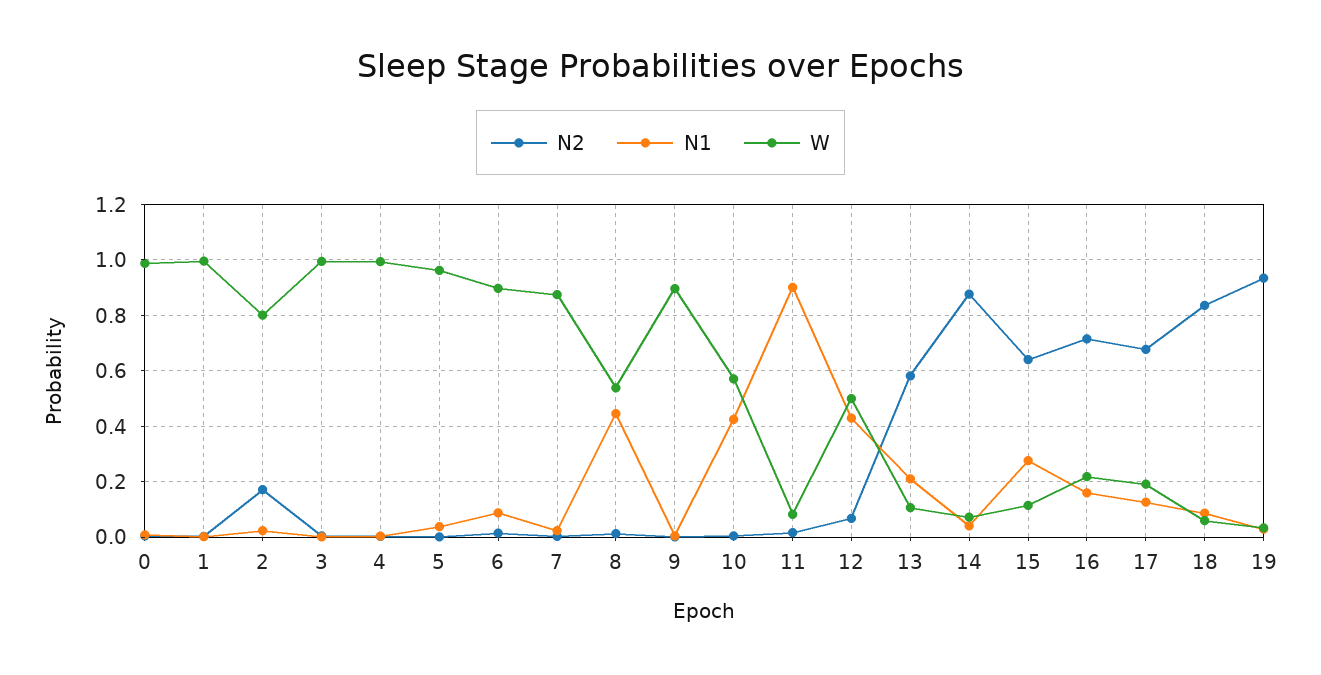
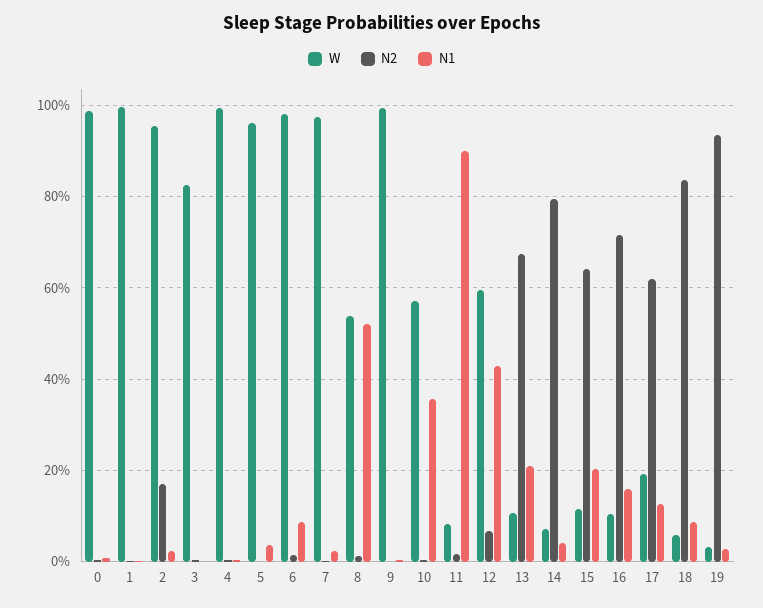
  {
    "N2": {
      "0": 0,
      "1": 0,
      "2": 0.18,
      "3": 0,
      "4": 0,
      "5": 0,
      "6": 0.02,
      "7": 0,
      "8": 0.02,
      "9": 0,
      "10": 0,
      "11": 0.02,
      "12": 0.06,
-     "13": 0.575,
+     "13": 0.68,
-     "14": 0.875,
+     "14": 0.8,
      "15": 0.64,
      "16": 0.72,
-     "17": 0.675,
+     "17": 0.62,
      "18": 0.84,
      "19": 0.94
    },
    "N1": {
      "0": 0,
      "1": 0,
      "2": 0.02,
      "3": 0,
      "4": 0,
      "5": 0.04,
      "6": 0.08,
      "7": 0.02,
-     "8": 0.45,
+     "8": 0.52,
      "9": 0,
-     "10": 0.425,
+     "10": 0.36,
      "11": 0.9,
      "12": 0.42,
      "13": 0.22,
      "14": 0.04,
-     "15": 0.275,
+     "15": 0.2,
      "16": 0.16,
      "17": 0.12,
      "18": 0.08,
      "19": 0.02
    },
    "W": {
      "0": 0.98,
      "1": 1,
-     "2": 0.8,
+     "2": 0.96,
-     "3": 1,
+     "3": 0.82,
      "4": 1,
      "5": 0.96,
-     "6": 0.9,
+     "6": 0.98,
-     "7": 0.875,
+     "7": 0.98,
      "8": 0.54,
-     "9": 0.9,
+     "9": 1,
      "10": 0.58,
      "11": 0.08,
-     "12": 0.5,
+     "12": 0.6,
      "13": 0.1,
      "14": 0.08,
      "15": 0.12,
-     "16": 0.225,
+     "16": 0.1,
      "17": 0.2,
      "18": 0.06,
      "19": 0.04
    }
  }

